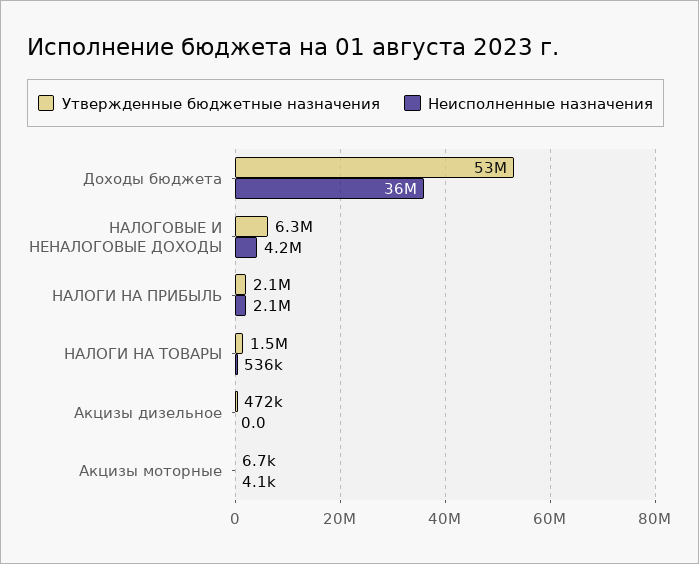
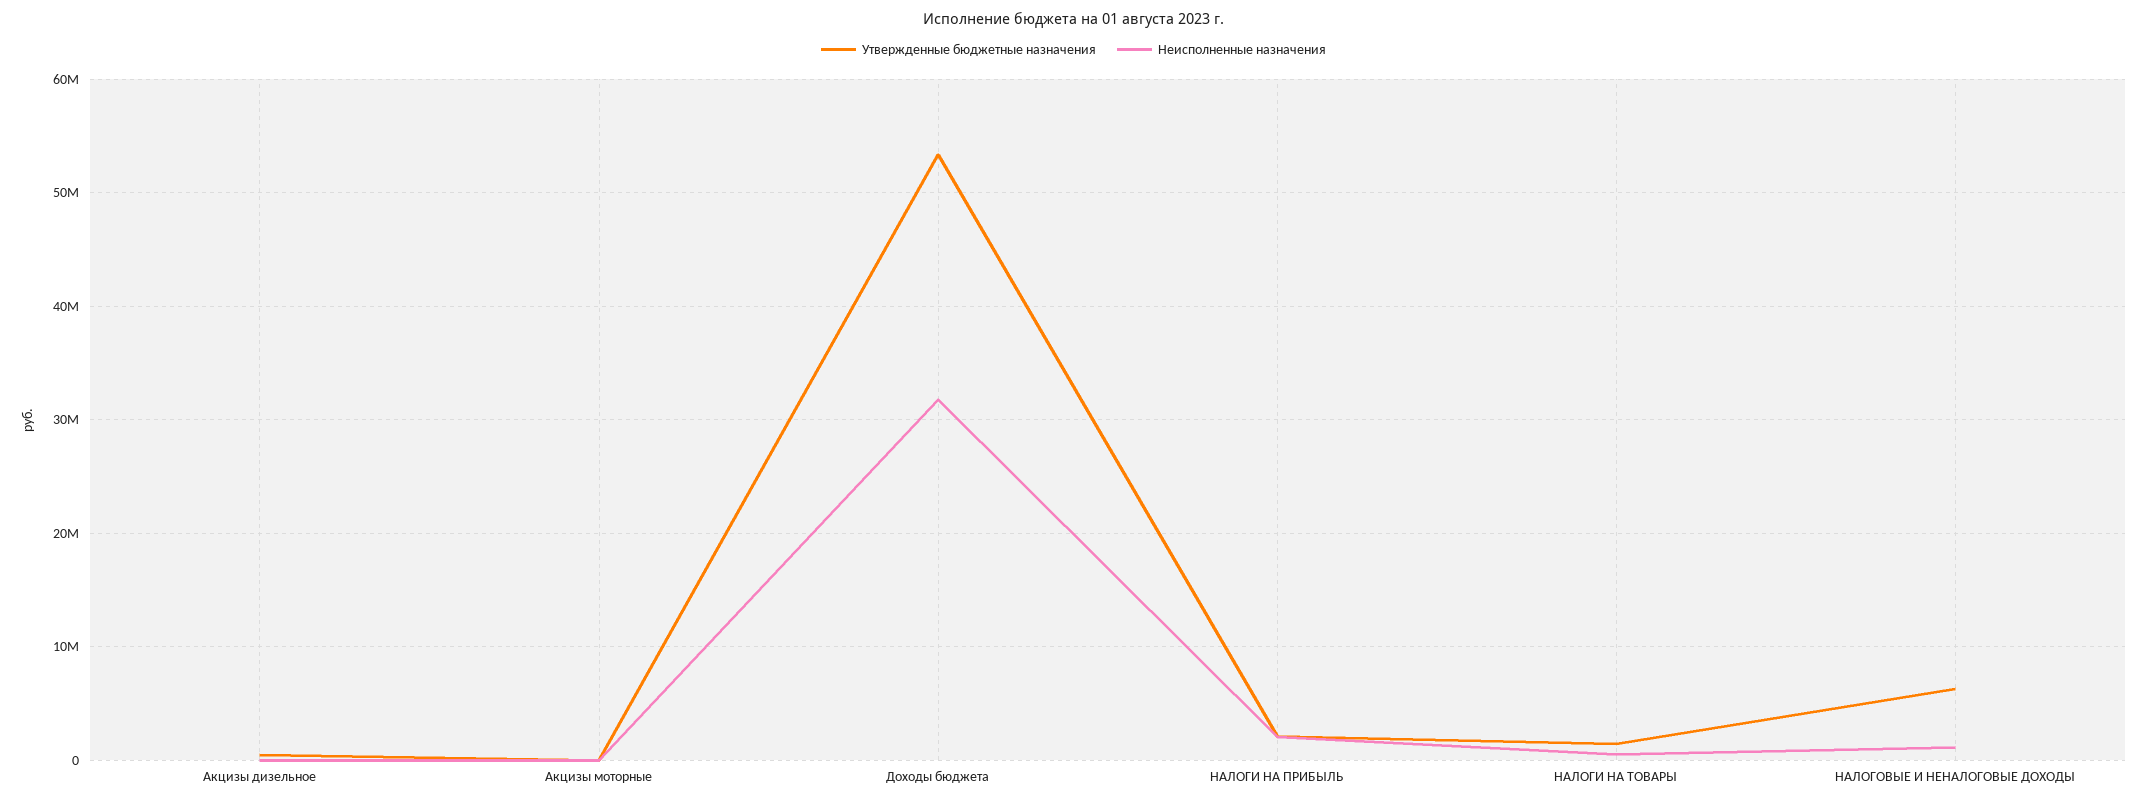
  {
    "Утвержденные бюджетные назначения": {
      "Доходы бюджета": 53000000,
      "НАЛОГОВЫЕ И НЕНАЛОГОВЫЕ ДОХОДЫ": 6300000,
      "НАЛОГИ НА ПРИБЫЛЬ": 2100000,
      "НАЛОГИ НА ТОВАРЫ": 1500000,
      "Акцизы дизельное": 472000,
      "Акцизы моторные": 6700
    },
    "Неисполненные назначения": {
-     "Доходы бюджета": 36000000,
+     "Доходы бюджета": 32000000,
-     "НАЛОГОВЫЕ И НЕНАЛОГОВЫЕ ДОХОДЫ": 4200000,
+     "НАЛОГОВЫЕ И НЕНАЛОГОВЫЕ ДОХОДЫ": 1000000,
      "НАЛОГИ НА ПРИБЫЛЬ": 2100000,
      "НАЛОГИ НА ТОВАРЫ": 536000,
      "Акцизы дизельное": 0,
      "Акцизы моторные": 4100
    }
  }

